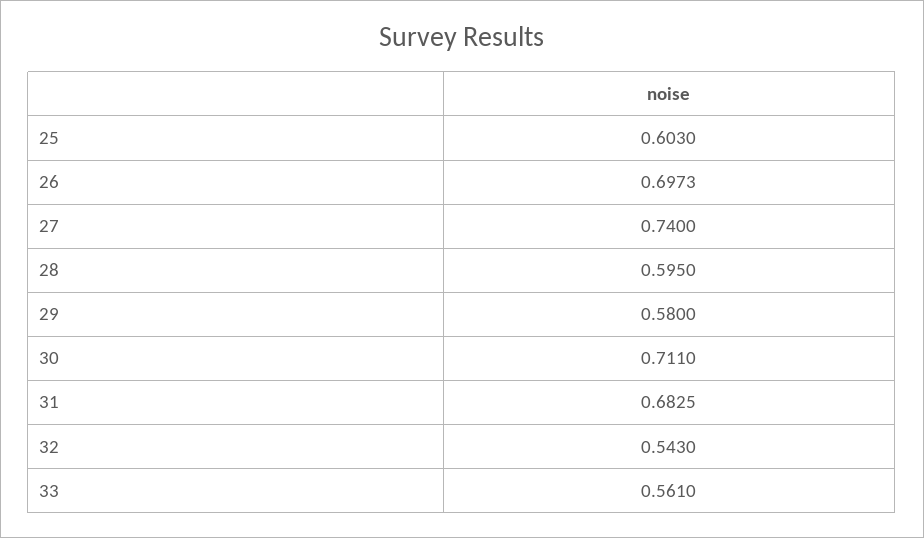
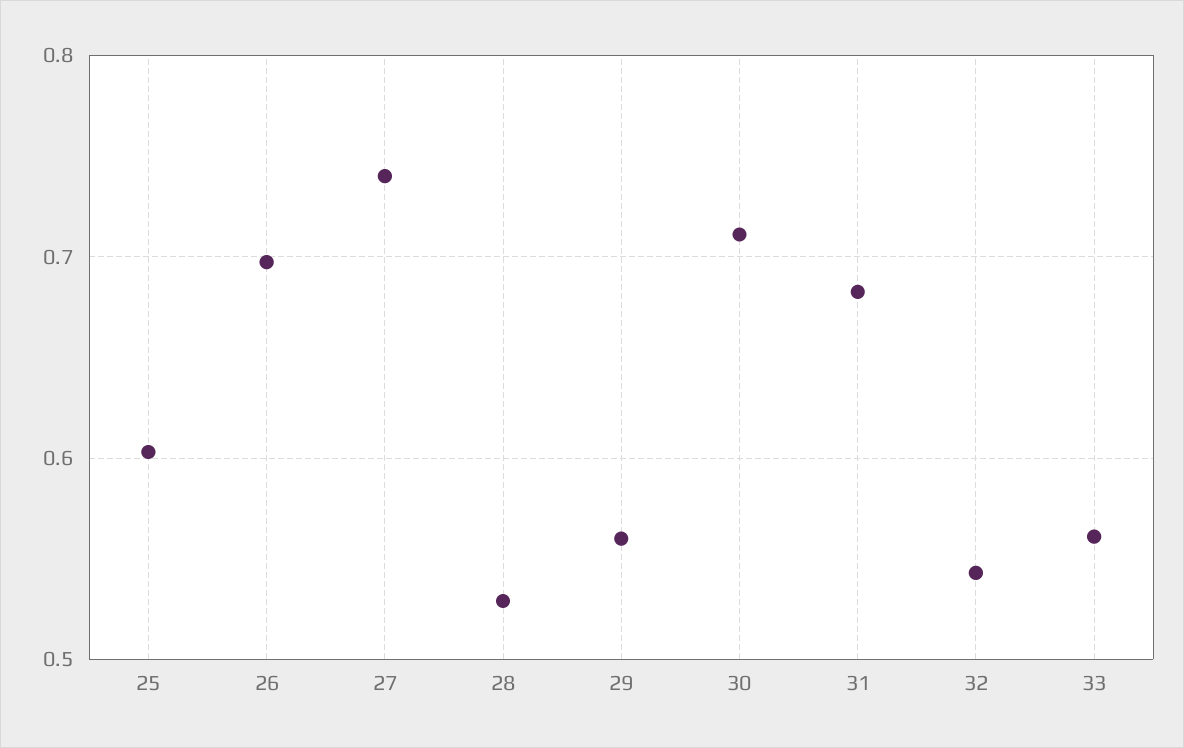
  {
    "25": 0.603,
    "26": 0.6973,
    "27": 0.74,
-   "28": 0.595,
+   "28": 0.53,
-   "29": 0.58,
+   "29": 0.56,
    "30": 0.711,
    "31": 0.6825,
    "32": 0.543,
    "33": 0.561
  }

